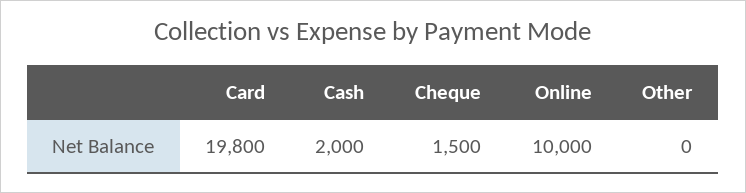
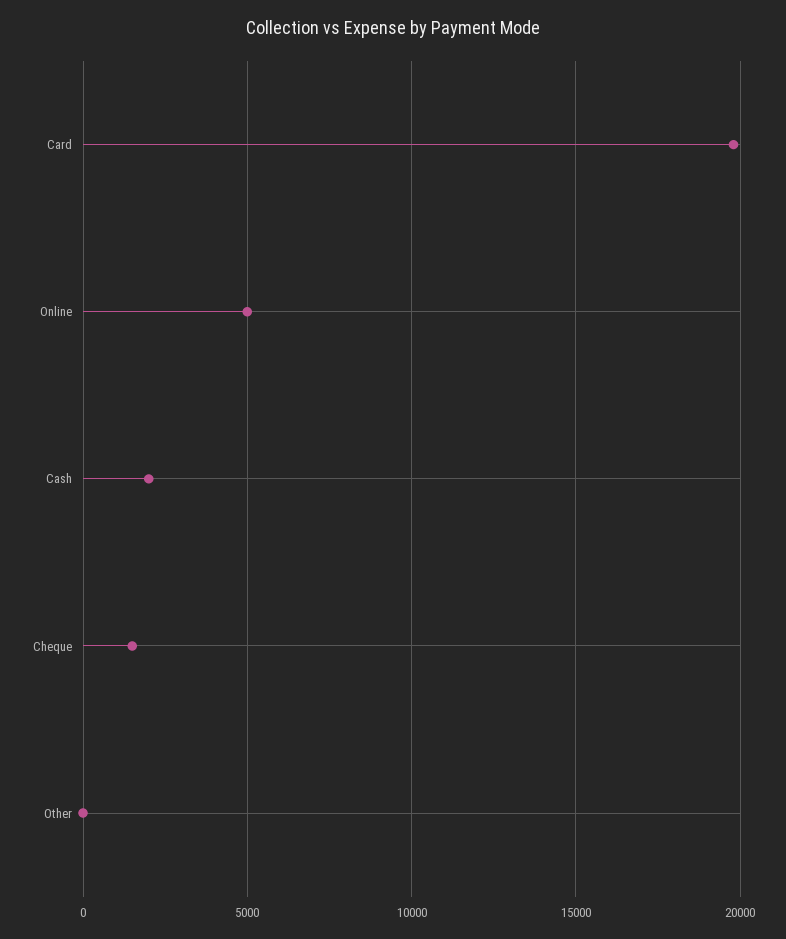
  {
    "Card": 19800,
    "Cash": 2000,
    "Cheque": 1500,
-   "Online": 10000,
+   "Online": 5000,
    "Other": 0
  }

